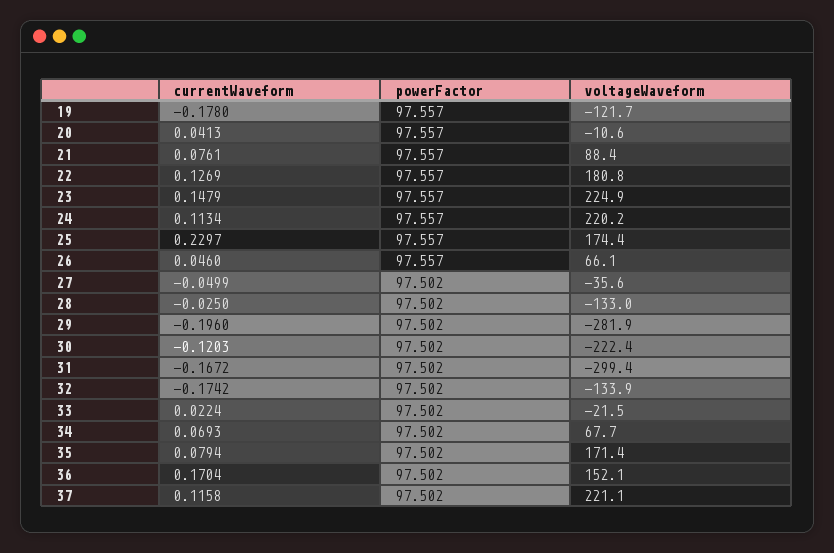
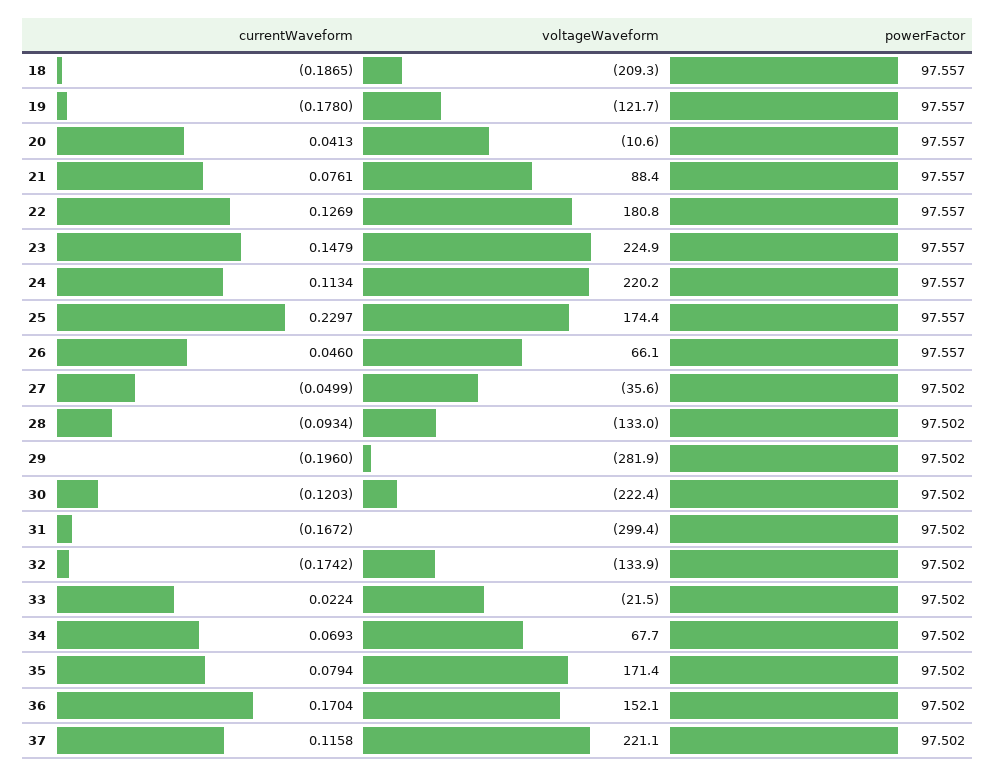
  {
    "currentWaveform": {
      "19": -0.178,
      "20": 0.0413,
      "21": 0.0761,
      "22": 0.1269,
      "23": 0.1479,
      "24": 0.1134,
      "25": 0.2297,
      "26": 0.046,
      "27": -0.0499,
-     "28": -0.025,
+     "28": -0.0934,
      "29": -0.196,
      "30": -0.1203,
      "31": -0.1672,
      "32": -0.1742,
      "33": 0.0224,
      "34": 0.0693,
      "35": 0.0794,
      "36": 0.1704,
-     "37": 0.1158
+     "37": 0.1158,
+     "18": -0.1865
    },
    "powerFactor": {
      "19": 97.557,
      "20": 97.557,
      "21": 97.557,
      "22": 97.557,
      "23": 97.557,
      "24": 97.557,
      "25": 97.557,
      "26": 97.557,
      "27": 97.502,
      "28": 97.502,
      "29": 97.502,
      "30": 97.502,
      "31": 97.502,
      "32": 97.502,
      "33": 97.502,
      "34": 97.502,
      "35": 97.502,
      "36": 97.502,
-     "37": 97.502
+     "37": 97.502,
+     "18": 97.557
    },
    "voltageWaveform": {
      "19": -121.7,
      "20": -10.6,
      "21": 88.4,
      "22": 180.8,
      "23": 224.9,
      "24": 220.2,
      "25": 174.4,
      "26": 66.1,
      "27": -35.6,
      "28": -133,
      "29": -281.9,
      "30": -222.4,
      "31": -299.4,
      "32": -133.9,
      "33": -21.5,
      "34": 67.7,
      "35": 171.4,
      "36": 152.1,
-     "37": 221.1
+     "37": 221.1,
+     "18": -209.3
    }
  }

